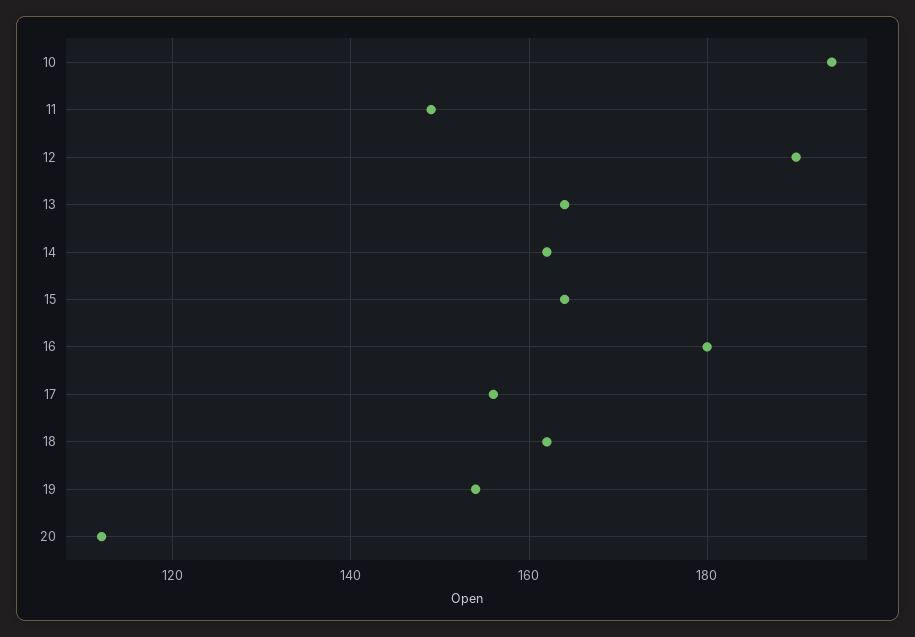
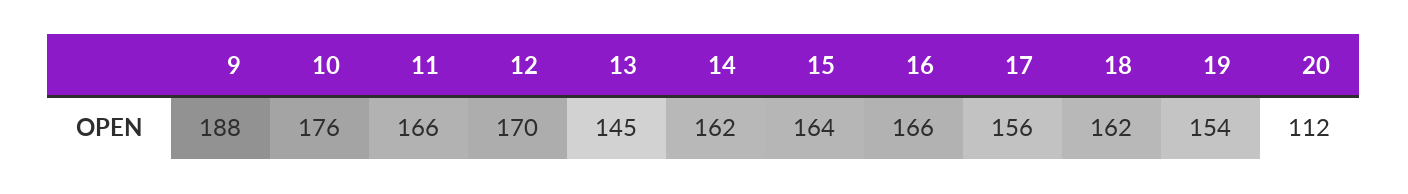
  {
-   "10": 195,
+   "10": 176,
-   "11": 150,
+   "11": 166,
-   "12": 190,
+   "12": 170,
-   "13": 165,
+   "13": 145,
    "14": 162,
    "15": 164,
-   "16": 180,
+   "16": 166,
    "17": 156,
    "18": 162,
    "19": 154,
-   "20": 112
+   "20": 112,
+   "9": 188
  }

